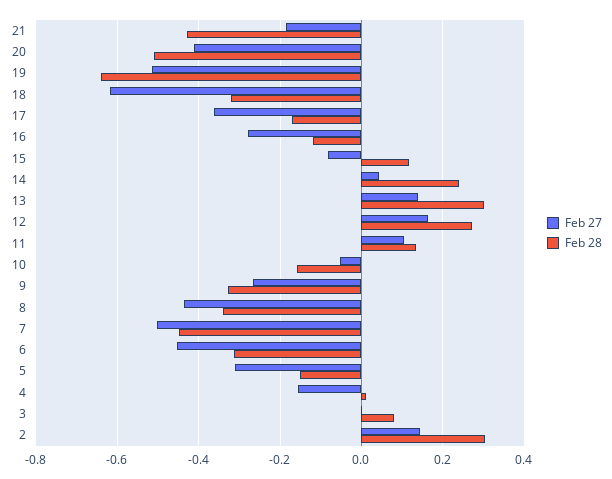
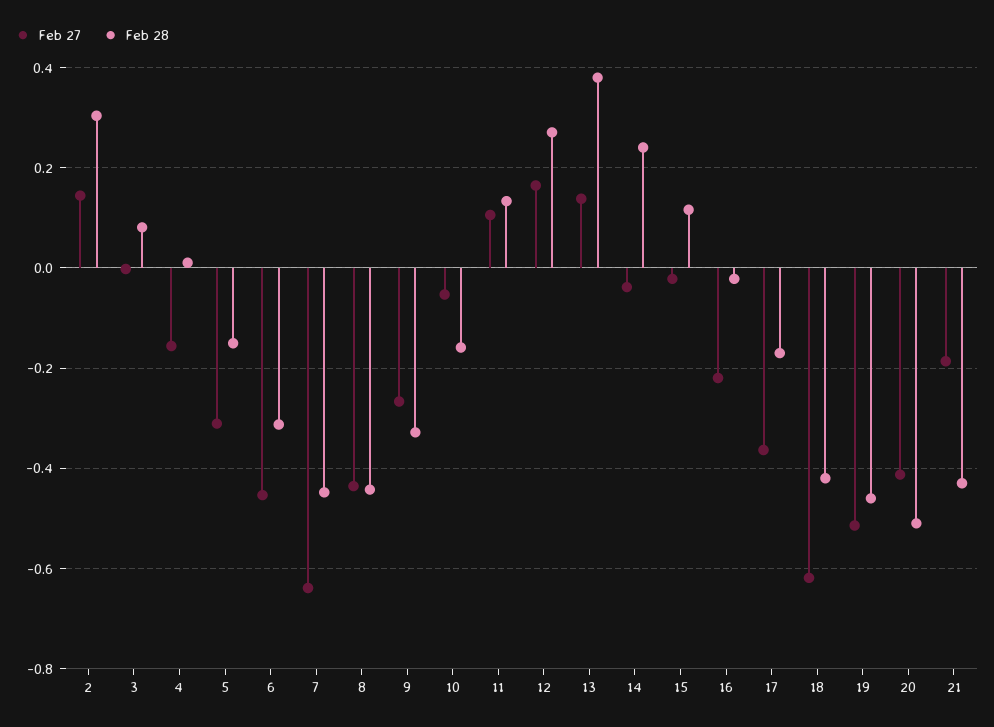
  {
    "Feb 27": {
      "21": -0.18,
      "20": -0.42,
      "19": -0.52,
      "18": -0.62,
      "17": -0.36,
-     "16": -0.28,
+     "16": -0.22,
-     "15": -0.08,
+     "15": -0.02,
-     "14": 0.04,
+     "14": -0.04,
      "13": 0.14,
      "12": 0.16,
      "11": 0.1,
      "10": -0.06,
      "9": -0.26,
      "8": -0.44,
-     "7": -0.5,
+     "7": -0.64,
      "6": -0.46,
      "5": -0.32,
      "4": -0.16,
      "3": 0,
      "2": 0.14
    },
    "Feb 28": {
      "21": -0.44,
      "20": -0.52,
-     "19": -0.64,
+     "19": -0.46,
-     "18": -0.32,
+     "18": -0.42,
      "17": -0.18,
-     "16": -0.12,
+     "16": -0.02,
      "15": 0.12,
      "14": 0.24,
-     "13": 0.3,
+     "13": 0.38,
      "12": 0.28,
      "11": 0.14,
      "10": -0.16,
      "9": -0.32,
-     "8": -0.34,
+     "8": -0.44,
      "7": -0.44,
      "6": -0.32,
      "5": -0.16,
      "4": 0.02,
      "3": 0.08,
      "2": 0.3
    }
  }

